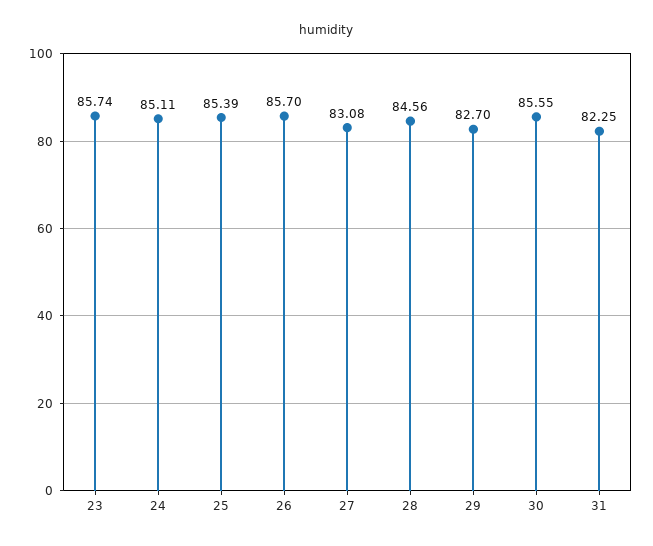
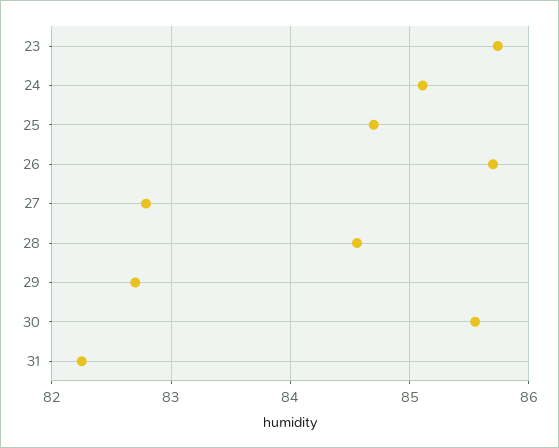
  {
    "23": 85.74,
    "24": 85.11,
-   "25": 85.39,
+   "25": 84.7,
    "26": 85.7,
-   "27": 83.08,
+   "27": 82.8,
    "28": 84.56,
    "29": 82.7,
    "30": 85.55,
    "31": 82.25
  }

